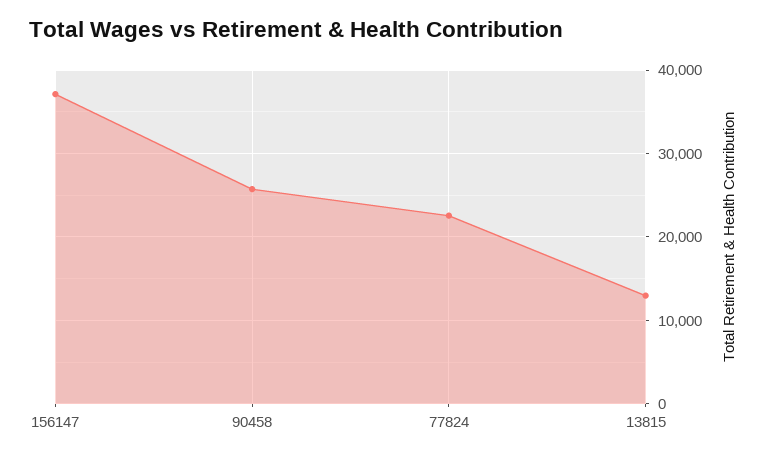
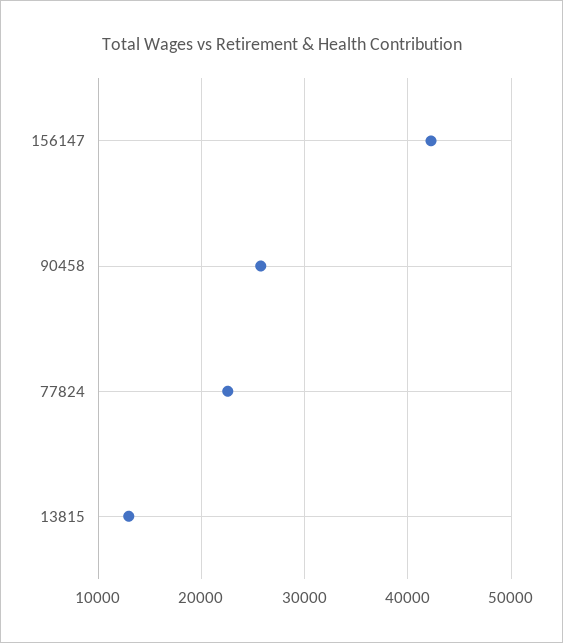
  {
-   "156147": 37000,
+   "156147": 42000,
    "90458": 26000,
    "77824": 23000,
    "13815": 13000
  }

